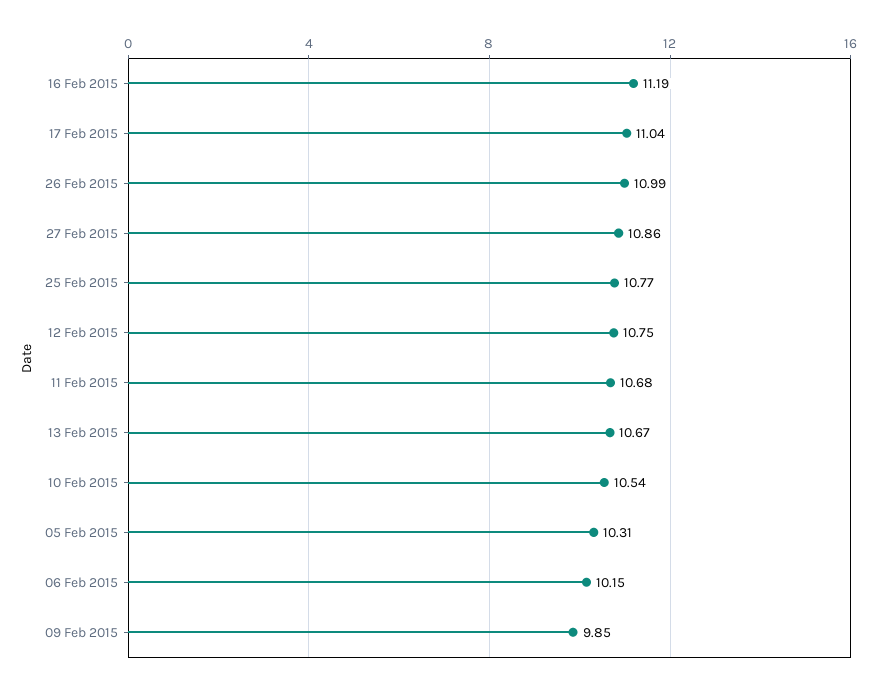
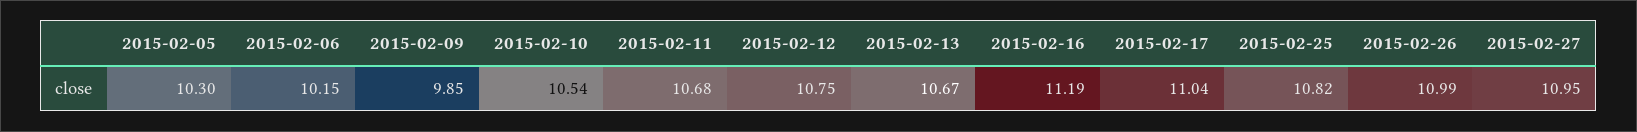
  {
    "16 Feb 2015": 11.19,
    "17 Feb 2015": 11.04,
    "26 Feb 2015": 10.99,
-   "27 Feb 2015": 10.86,
+   "27 Feb 2015": 10.95,
-   "25 Feb 2015": 10.77,
+   "25 Feb 2015": 10.82,
    "12 Feb 2015": 10.75,
    "11 Feb 2015": 10.68,
    "13 Feb 2015": 10.67,
    "10 Feb 2015": 10.54,
-   "05 Feb 2015": 10.31,
+   "05 Feb 2015": 10.3,
    "06 Feb 2015": 10.15,
    "09 Feb 2015": 9.85
  }

